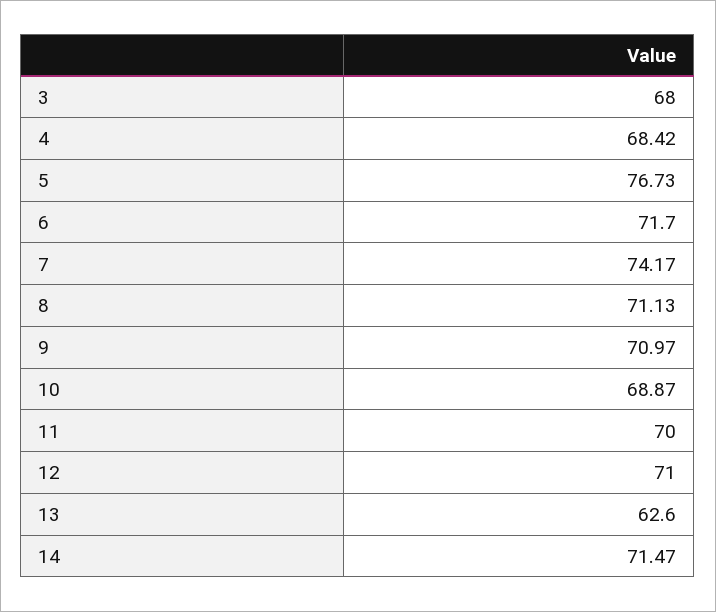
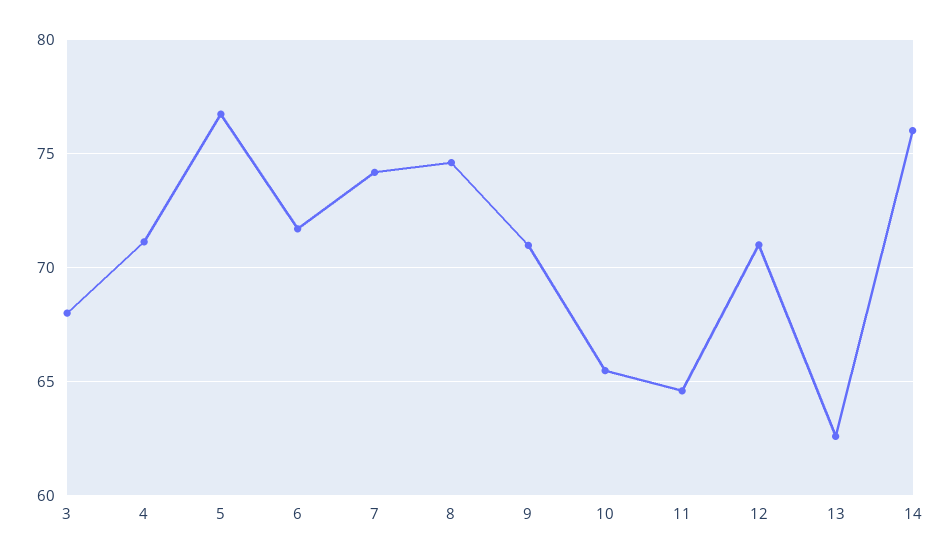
  {
    "3": 68,
-   "4": 68.42,
+   "4": 71,
    "5": 76.73,
    "6": 71.7,
    "7": 74.17,
-   "8": 71.13,
+   "8": 74.5,
    "9": 70.97,
-   "10": 68.87,
+   "10": 65.5,
-   "11": 70,
+   "11": 64.5,
    "12": 71,
    "13": 62.6,
-   "14": 71.47
+   "14": 76
  }

